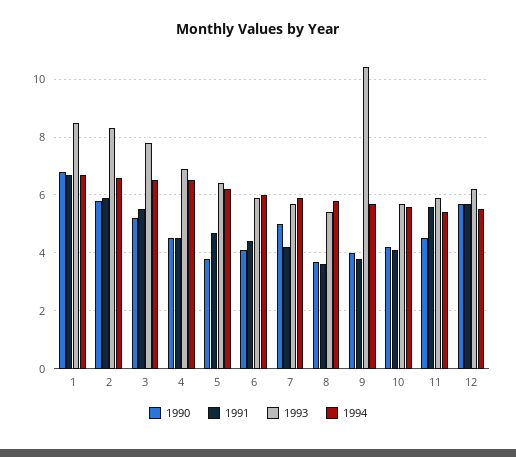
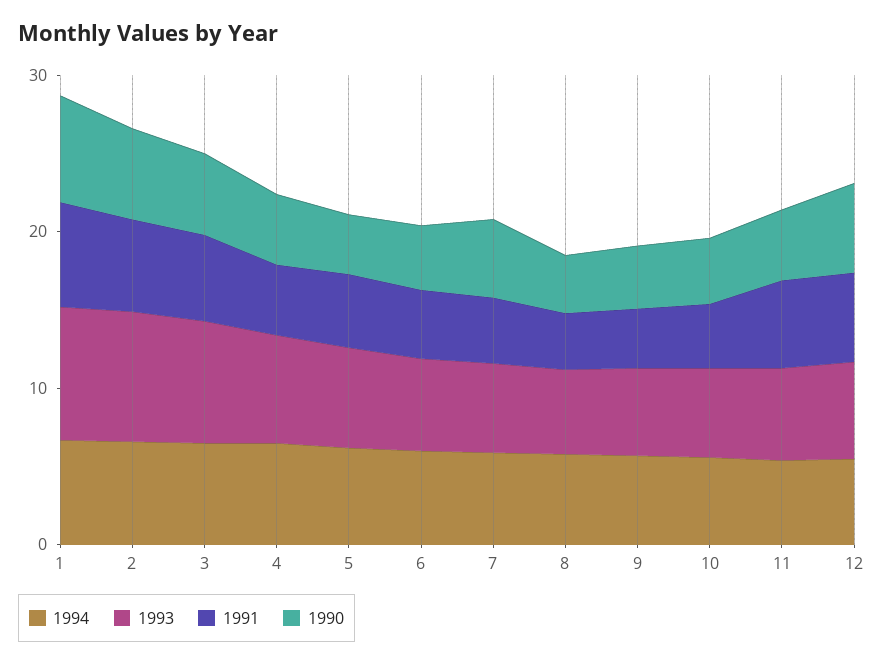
  {
    "1990": {
      "1": 7,
      "2": 6,
      "3": 5,
      "4": 4.5,
      "5": 4,
      "6": 4,
      "7": 5,
      "8": 3.5,
      "9": 4,
      "10": 4,
      "11": 4.5,
      "12": 5.5
    },
    "1991": {
      "1": 6.5,
      "2": 6,
      "3": 5.5,
      "4": 4.5,
      "5": 4.5,
      "6": 4.5,
      "7": 4,
      "8": 3.5,
      "9": 4,
      "10": 4,
      "11": 5.5,
      "12": 5.5
    },
    "1993": {
      "1": 8.5,
      "2": 8.5,
      "3": 8,
      "4": 7,
      "5": 6.5,
      "6": 6,
      "7": 5.5,
      "8": 5.5,
-     "9": 10.5,
+     "9": 6,
      "10": 5.5,
      "11": 6,
      "12": 6
    },
    "1994": {
      "1": 6.5,
      "2": 6.5,
      "3": 6.5,
      "4": 6.5,
      "5": 6,
      "6": 6,
      "7": 6,
      "8": 6,
      "9": 5.5,
      "10": 5.5,
      "11": 5.5,
      "12": 5.5
    }
  }

